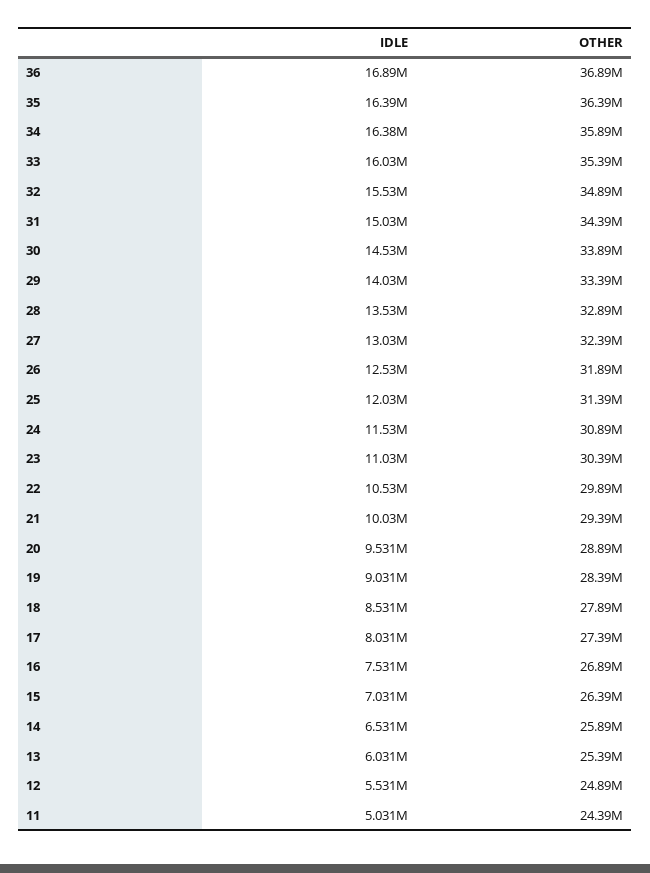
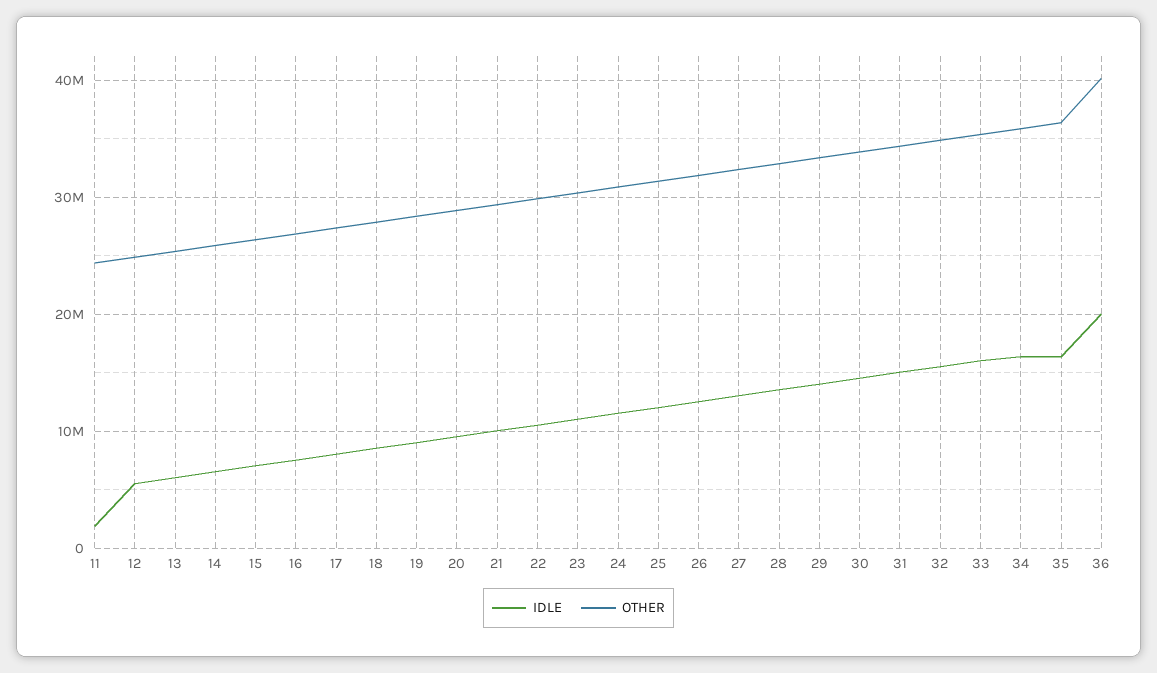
  {
    "IDLE": {
-     "36": 16890000,
+     "36": 20000000,
      "35": 16390000,
      "34": 16380000,
      "33": 16030000,
      "32": 15530000,
      "31": 15030000,
      "30": 14530000,
      "29": 14030000,
      "28": 13530000,
      "27": 13030000,
      "26": 12530000,
      "25": 12030000,
      "24": 11530000,
      "23": 11030000,
      "22": 10530000,
      "21": 10030000,
      "20": 9531000,
      "19": 9031000,
      "18": 8531000,
      "17": 8031000,
      "16": 7531000,
      "15": 7031000,
      "14": 6531000,
      "13": 6031000,
      "12": 5531000,
-     "11": 5031000
+     "11": 2000000
    },
    "OTHER": {
-     "36": 36890000,
+     "36": 40000000,
      "35": 36390000,
      "34": 35890000,
      "33": 35390000,
      "32": 34890000,
      "31": 34390000,
      "30": 33890000,
      "29": 33390000,
      "28": 32890000,
      "27": 32390000,
      "26": 31890000,
      "25": 31390000,
      "24": 30890000,
      "23": 30390000,
      "22": 29890000,
      "21": 29390000,
      "20": 28890000,
      "19": 28390000,
      "18": 27890000,
      "17": 27390000,
      "16": 26890000,
      "15": 26390000,
      "14": 25890000,
      "13": 25390000,
      "12": 24890000,
      "11": 24390000
    }
  }

